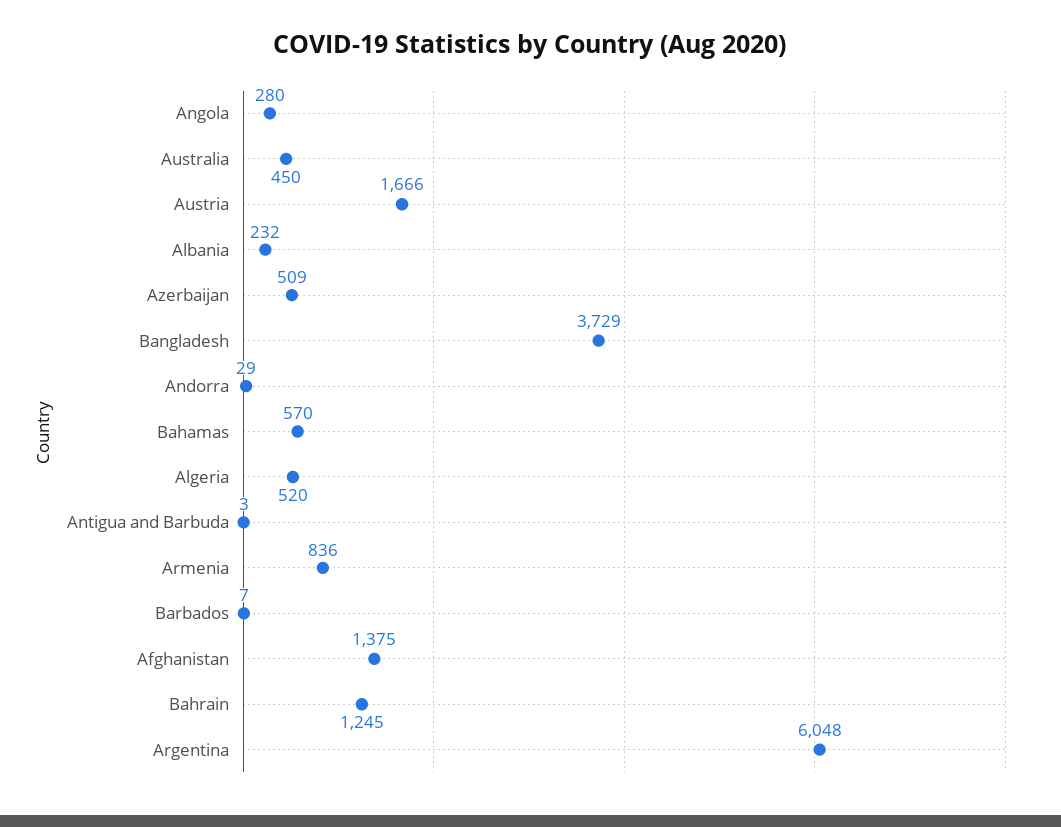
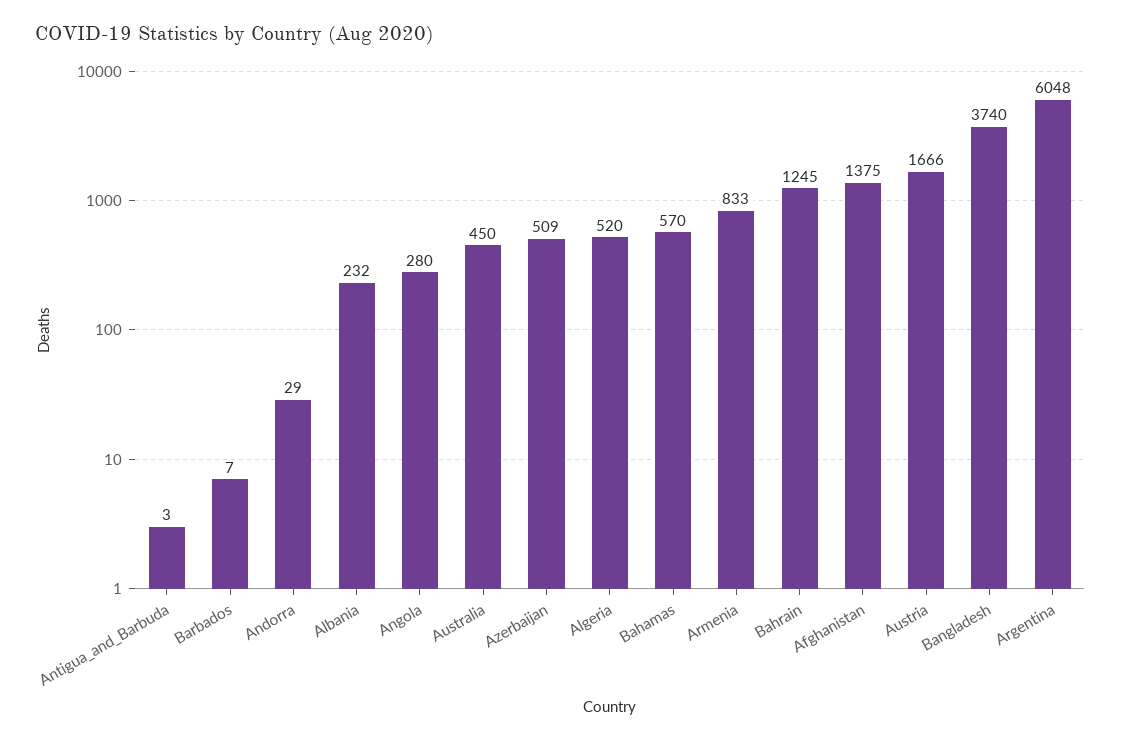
  {
    "Angola": 280,
    "Australia": 450,
    "Austria": 1666,
    "Albania": 232,
    "Azerbaijan": 509,
-   "Bangladesh": 3729,
+   "Bangladesh": 3740,
    "Andorra": 29,
    "Bahamas": 570,
    "Algeria": 520,
    "Antigua and Barbuda": 3,
-   "Armenia": 836,
+   "Armenia": 833,
    "Barbados": 7,
    "Afghanistan": 1375,
    "Bahrain": 1245,
    "Argentina": 6048
  }

